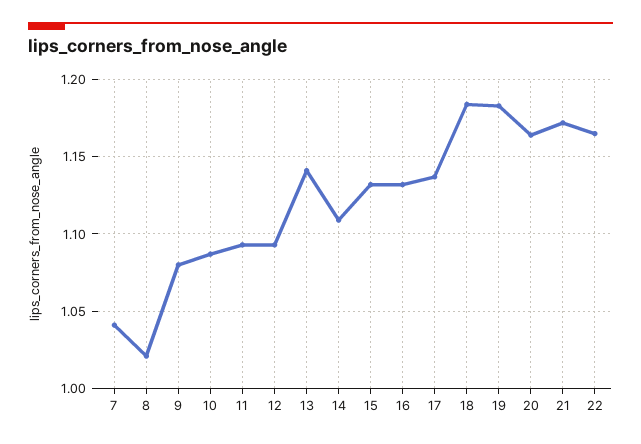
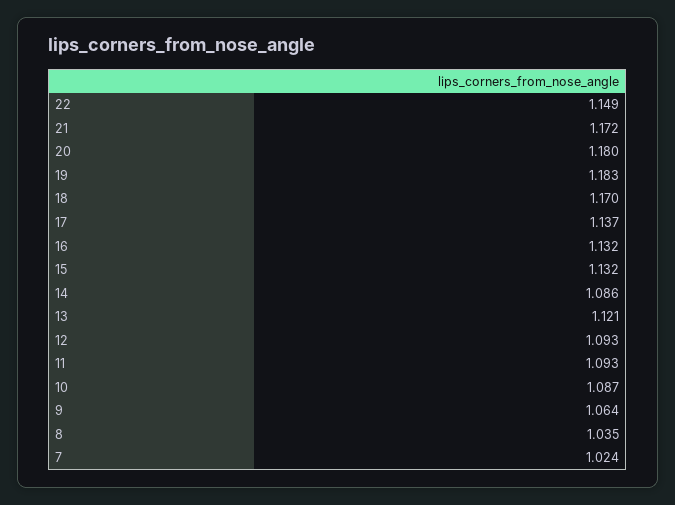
  {
-   "7": 1.04,
+   "7": 1.024,
-   "8": 1.02,
+   "8": 1.035,
-   "9": 1.08,
+   "9": 1.064,
    "10": 1.087,
    "11": 1.093,
    "12": 1.093,
-   "13": 1.14,
+   "13": 1.121,
-   "14": 1.11,
+   "14": 1.086,
    "15": 1.132,
    "16": 1.132,
    "17": 1.137,
-   "18": 1.185,
+   "18": 1.17,
    "19": 1.183,
-   "20": 1.165,
+   "20": 1.18,
    "21": 1.172,
-   "22": 1.165
+   "22": 1.149
  }

